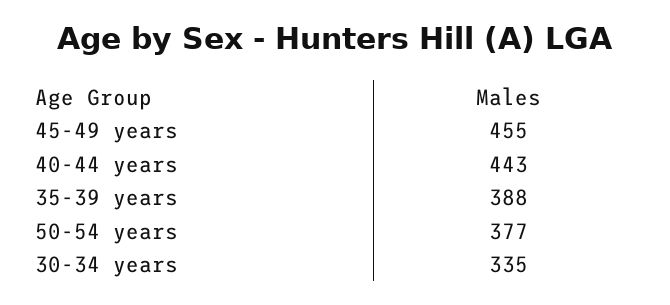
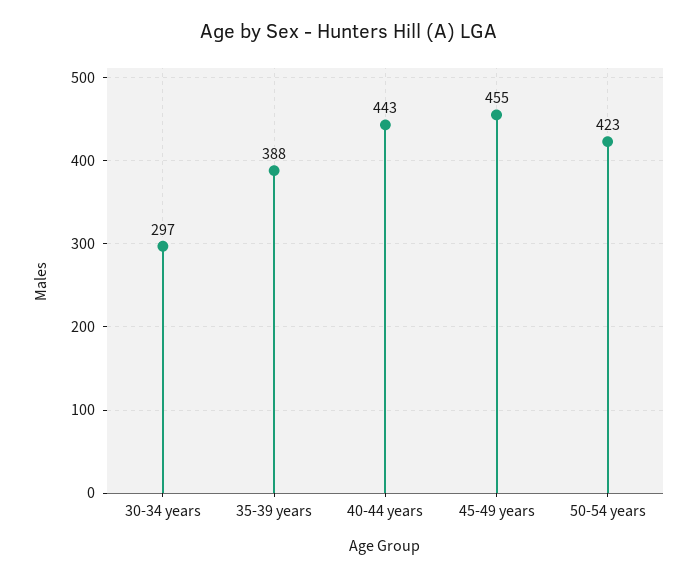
  {
    "45-49 years": 455,
    "40-44 years": 443,
    "35-39 years": 388,
-   "50-54 years": 377,
+   "50-54 years": 423,
-   "30-34 years": 335
+   "30-34 years": 297
  }

